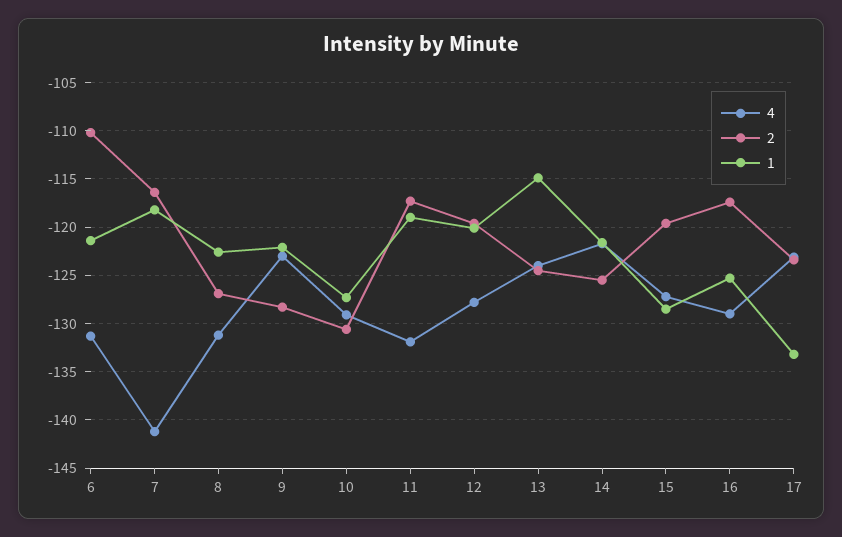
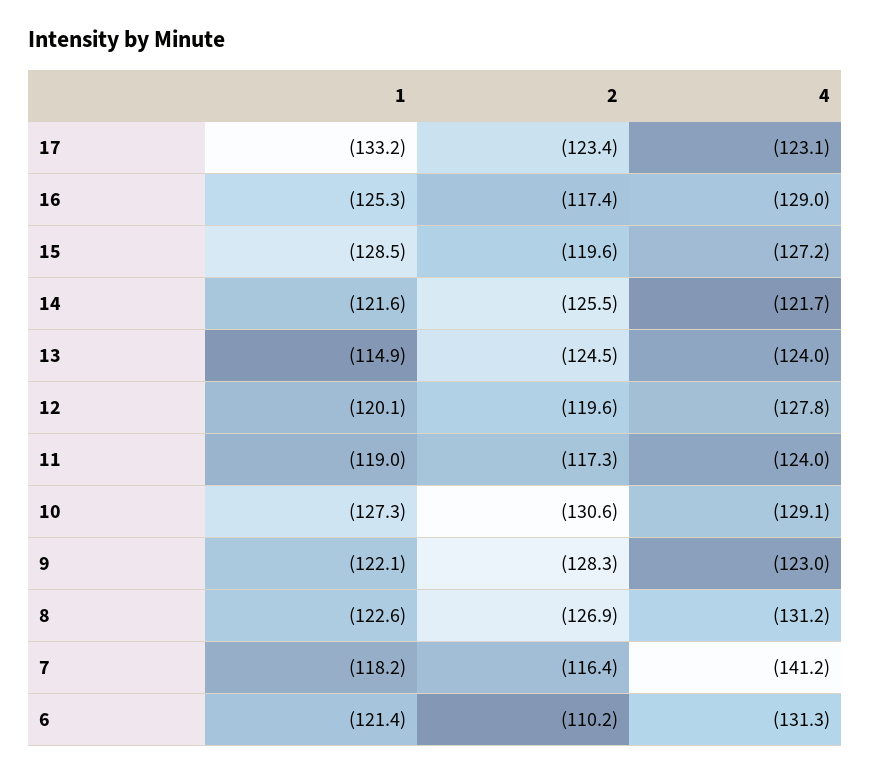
  {
    "4": {
      "6": -131.3,
      "7": -141.2,
      "8": -131.2,
      "9": -123,
      "10": -129.1,
-     "11": -132,
+     "11": -124,
      "12": -127.8,
      "13": -124,
      "14": -121.7,
      "15": -127.2,
      "16": -129,
      "17": -123.1
    },
    "2": {
      "6": -110.2,
      "7": -116.4,
      "8": -126.9,
      "9": -128.3,
      "10": -130.6,
      "11": -117.3,
      "12": -119.6,
      "13": -124.5,
      "14": -125.5,
      "15": -119.6,
      "16": -117.4,
      "17": -123.4
    },
    "1": {
      "6": -121.4,
      "7": -118.2,
      "8": -122.6,
      "9": -122.1,
      "10": -127.3,
      "11": -119,
      "12": -120.1,
      "13": -114.9,
      "14": -121.6,
      "15": -128.5,
      "16": -125.3,
      "17": -133.2
    }
  }

